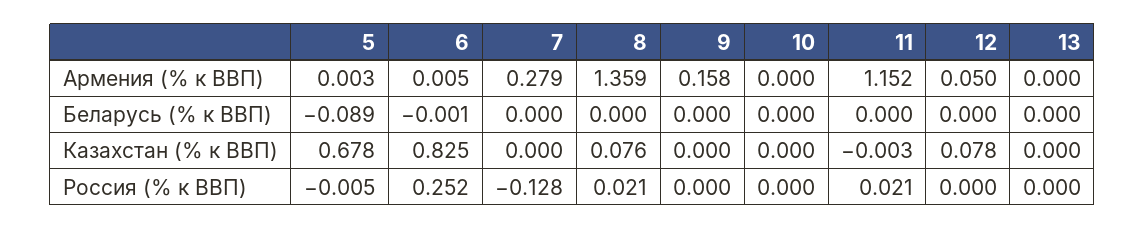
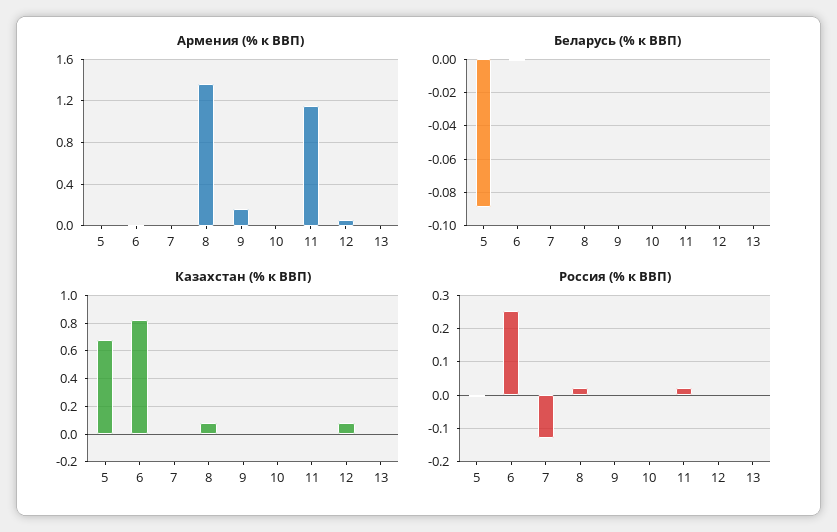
  {
    "Армения (% к ВВП)": {
      "5": 0.003,
      "6": 0.005,
-     "7": 0.279,
+     "7": 0,
      "8": 1.359,
      "9": 0.158,
      "10": 0,
      "11": 1.152,
      "12": 0.05,
      "13": 0
    },
    "Беларусь (% к ВВП)": {
      "5": -0.089,
      "6": -0.001,
      "7": 0,
      "8": 0,
      "9": 0,
      "10": 0,
      "11": 0,
      "12": 0,
      "13": 0
    },
    "Казахстан (% к ВВП)": {
      "5": 0.678,
      "6": 0.825,
      "7": 0,
      "8": 0.076,
      "9": 0,
      "10": 0,
      "11": -0.003,
      "12": 0.078,
      "13": 0
    },
    "Россия (% к ВВП)": {
      "5": -0.005,
      "6": 0.252,
      "7": -0.128,
      "8": 0.021,
      "9": 0,
      "10": 0,
      "11": 0.021,
      "12": 0,
      "13": 0
    }
  }

